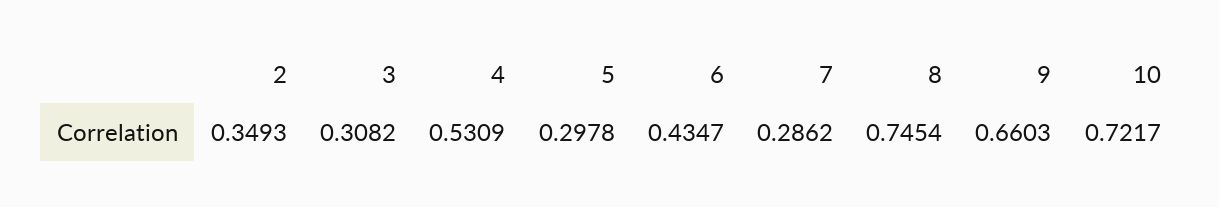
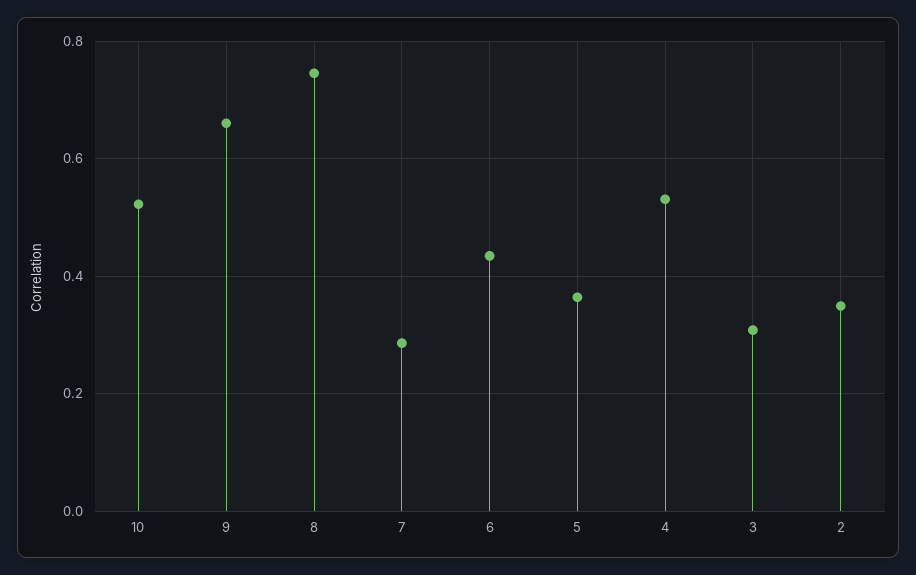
  {
    "2": 0.3493,
    "3": 0.3082,
    "4": 0.5309,
-   "5": 0.2978,
+   "5": 0.36,
    "6": 0.4347,
    "7": 0.2862,
    "8": 0.7454,
    "9": 0.6603,
-   "10": 0.7217
+   "10": 0.52
  }

